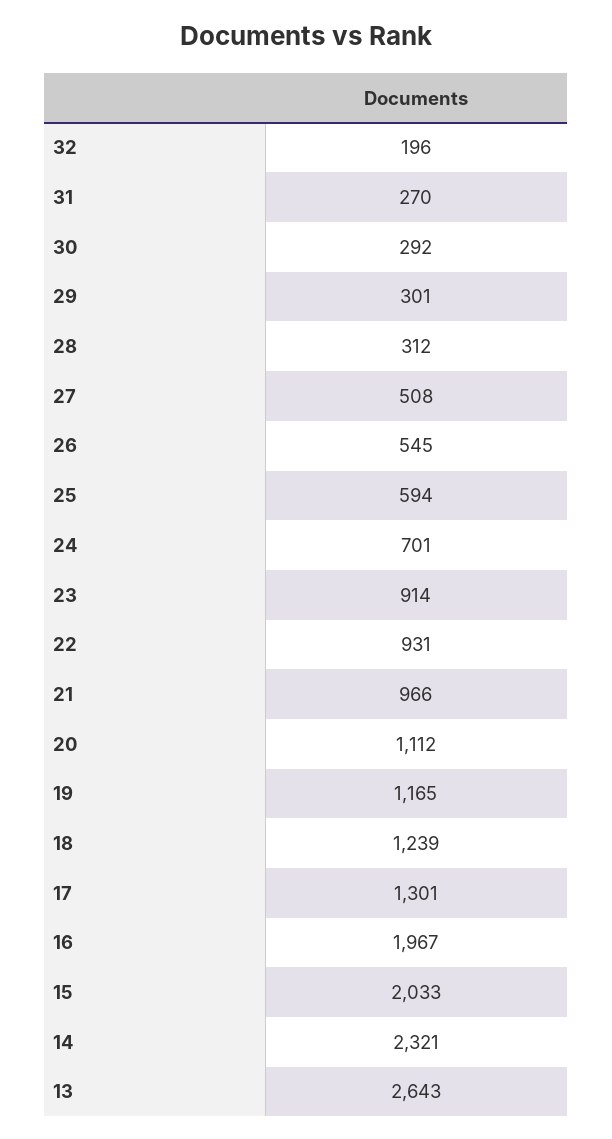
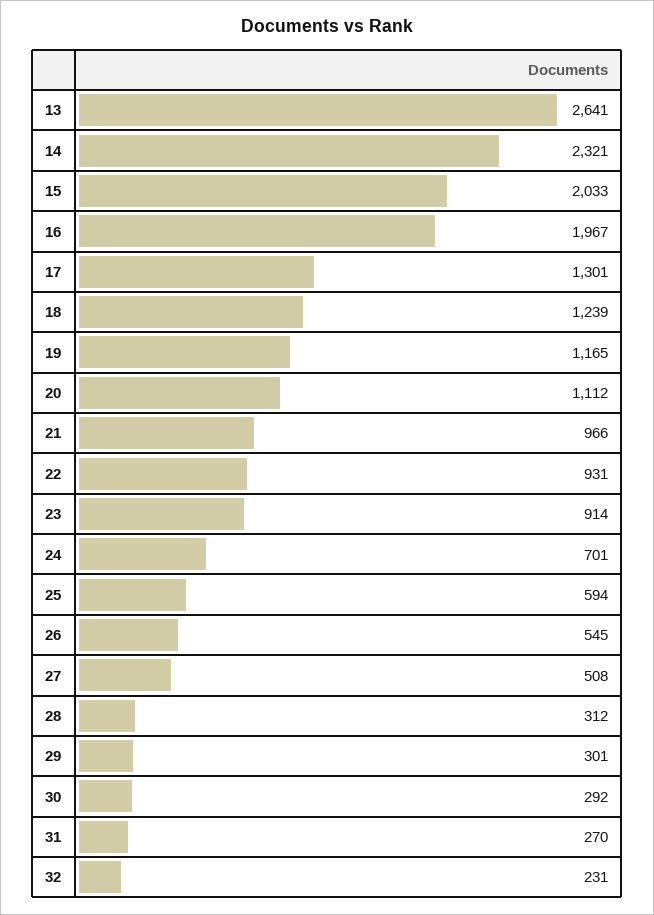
  {
-   "32": 196,
+   "32": 231,
    "31": 270,
    "30": 292,
    "29": 301,
    "28": 312,
    "27": 508,
    "26": 545,
    "25": 594,
    "24": 701,
    "23": 914,
    "22": 931,
    "21": 966,
    "20": 1112,
    "19": 1165,
    "18": 1239,
    "17": 1301,
    "16": 1967,
    "15": 2033,
    "14": 2321,
-   "13": 2643
+   "13": 2641
  }

